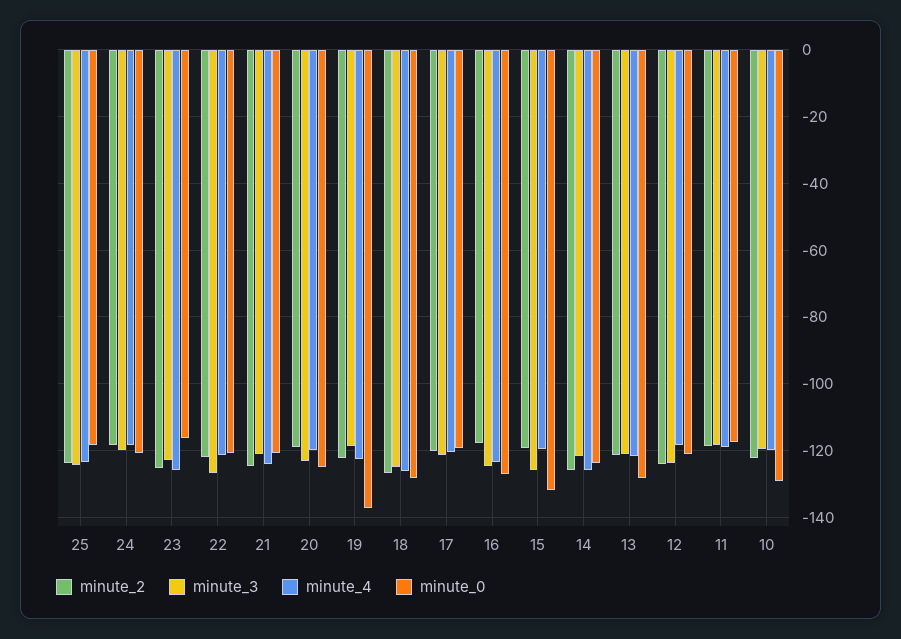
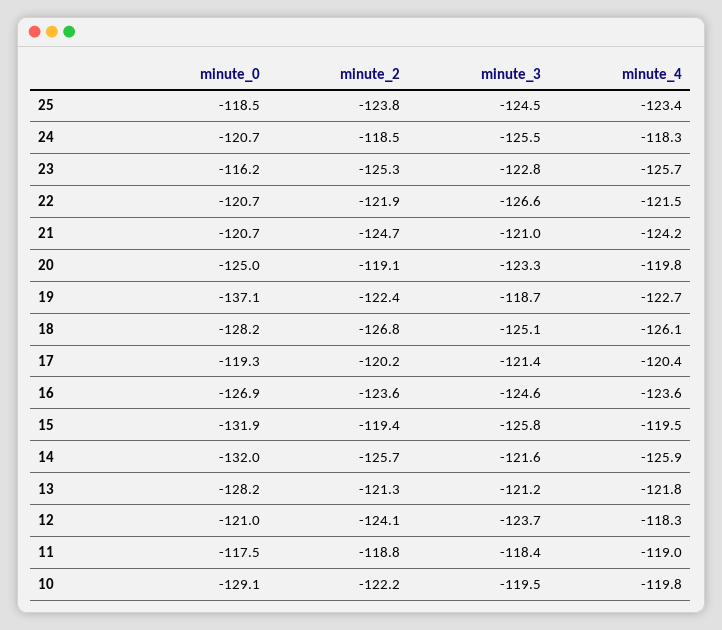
  {
    "minute_2": {
      "25": -123.8,
      "24": -118.5,
      "23": -125.3,
      "22": -121.9,
      "21": -124.7,
      "20": -119.1,
      "19": -122.4,
      "18": -126.8,
      "17": -120.2,
-     "16": -118,
+     "16": -123.6,
      "15": -119.4,
      "14": -125.7,
      "13": -121.3,
      "12": -124.1,
      "11": -118.8,
      "10": -122.2
    },
    "minute_3": {
      "25": -124.5,
-     "24": -120,
+     "24": -125.5,
      "23": -122.8,
      "22": -126.6,
      "21": -121,
      "20": -123.3,
      "19": -118.7,
      "18": -125.1,
      "17": -121.4,
      "16": -124.6,
      "15": -125.8,
      "14": -121.6,
      "13": -121.2,
      "12": -123.7,
      "11": -118.4,
      "10": -119.5
    },
    "minute_4": {
      "25": -123.4,
      "24": -118.3,
      "23": -125.7,
      "22": -121.5,
      "21": -124.2,
      "20": -119.8,
      "19": -122.7,
      "18": -126.1,
      "17": -120.4,
      "16": -123.6,
      "15": -119.5,
      "14": -125.9,
      "13": -121.8,
      "12": -118.3,
      "11": -119,
      "10": -119.8
    },
    "minute_0": {
      "25": -118.5,
      "24": -120.7,
      "23": -116.2,
      "22": -120.7,
      "21": -120.7,
      "20": -125,
      "19": -137.1,
      "18": -128.2,
      "17": -119.3,
      "16": -126.9,
      "15": -131.9,
-     "14": -124,
+     "14": -132,
      "13": -128.2,
      "12": -121,
      "11": -117.5,
      "10": -129.1
    }
  }

